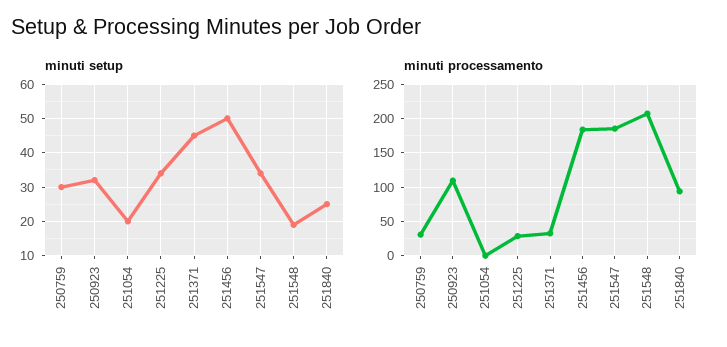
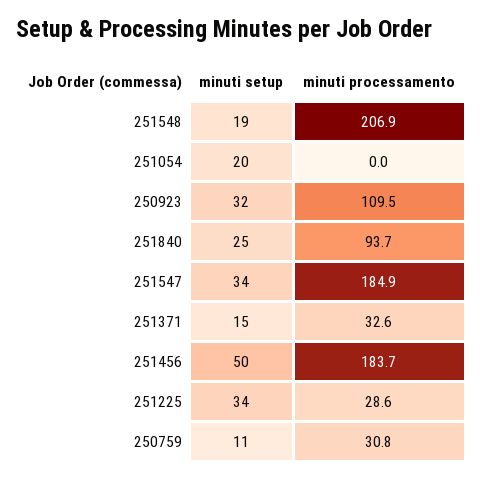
  {
    "minuti setup": {
-     "250759": 30,
+     "250759": 11,
      "250923": 32,
      "251054": 20,
      "251225": 34,
-     "251371": 45,
+     "251371": 15,
      "251456": 50,
      "251547": 34,
      "251548": 19,
      "251840": 25
    },
    "minuti processamento": {
      "250759": 30.8,
      "250923": 109.5,
      "251054": 0,
      "251225": 28.6,
      "251371": 32.6,
      "251456": 183.7,
      "251547": 184.9,
      "251548": 206.9,
      "251840": 93.7
    }
  }

